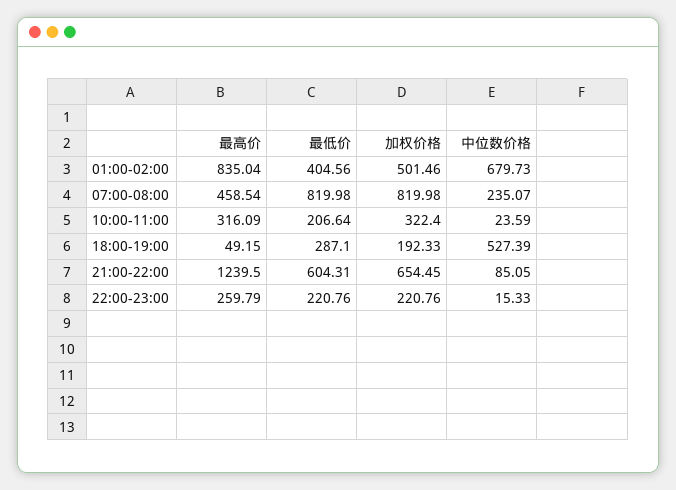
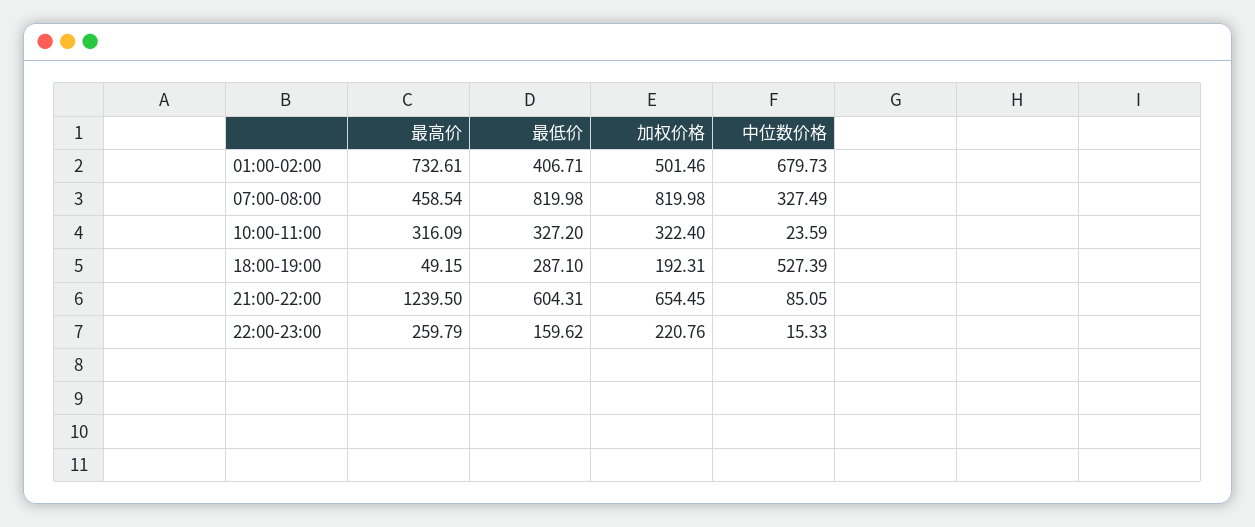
  {
    "最高价": {
-     "01:00-02:00": 835.04,
+     "01:00-02:00": 732.61,
      "07:00-08:00": 458.54,
      "10:00-11:00": 316.09,
      "18:00-19:00": 49.15,
      "21:00-22:00": 1239.5,
      "22:00-23:00": 259.79
    },
    "最低价": {
-     "01:00-02:00": 404.56,
+     "01:00-02:00": 406.71,
      "07:00-08:00": 819.98,
-     "10:00-11:00": 206.64,
+     "10:00-11:00": 327.2,
      "18:00-19:00": 287.1,
      "21:00-22:00": 604.31,
-     "22:00-23:00": 220.76
+     "22:00-23:00": 159.62
    },
    "加权价格": {
      "01:00-02:00": 501.46,
      "07:00-08:00": 819.98,
      "10:00-11:00": 322.4,
-     "18:00-19:00": 192.33,
+     "18:00-19:00": 192.31,
      "21:00-22:00": 654.45,
      "22:00-23:00": 220.76
    },
    "中位数价格": {
      "01:00-02:00": 679.73,
-     "07:00-08:00": 235.07,
+     "07:00-08:00": 327.49,
      "10:00-11:00": 23.59,
      "18:00-19:00": 527.39,
      "21:00-22:00": 85.05,
      "22:00-23:00": 15.33
    }
  }

